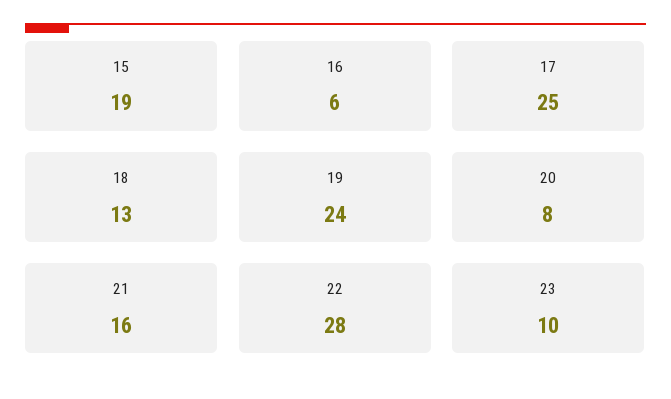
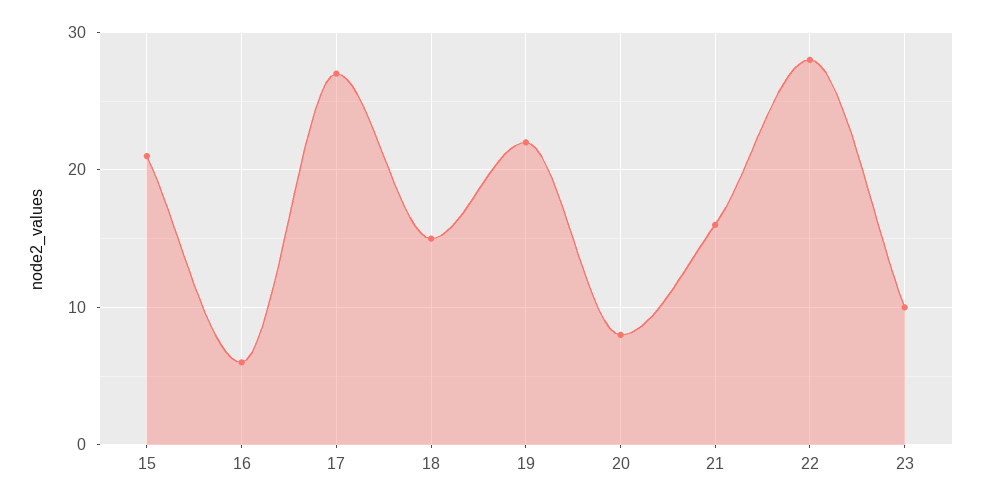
  {
-   "15": 19,
+   "15": 21,
    "16": 6,
-   "17": 25,
+   "17": 27,
-   "18": 13,
+   "18": 15,
-   "19": 24,
+   "19": 22,
    "20": 8,
    "21": 16,
    "22": 28,
    "23": 10
  }

